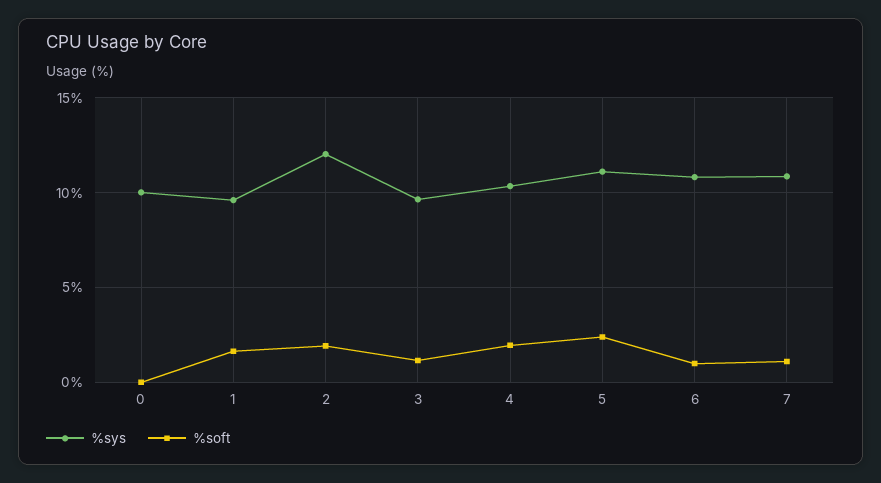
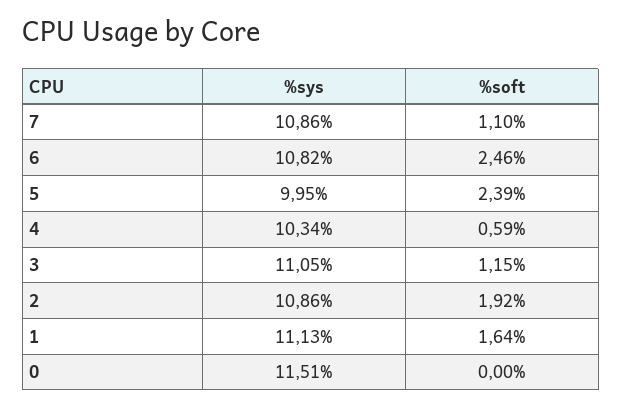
  {
    "%sys": {
-     "0": 10,
+     "0": 11.51,
-     "1": 9.5,
+     "1": 11.13,
-     "2": 12,
+     "2": 10.86,
-     "3": 9.5,
+     "3": 11.05,
      "4": 10.34,
-     "5": 11,
+     "5": 9.95,
      "6": 10.82,
      "7": 10.86
    },
    "%soft": {
      "0": 0,
      "1": 1.64,
      "2": 1.92,
      "3": 1.15,
-     "4": 2,
+     "4": 0.59,
      "5": 2.39,
-     "6": 1,
+     "6": 2.46,
      "7": 1.1
    }
  }

